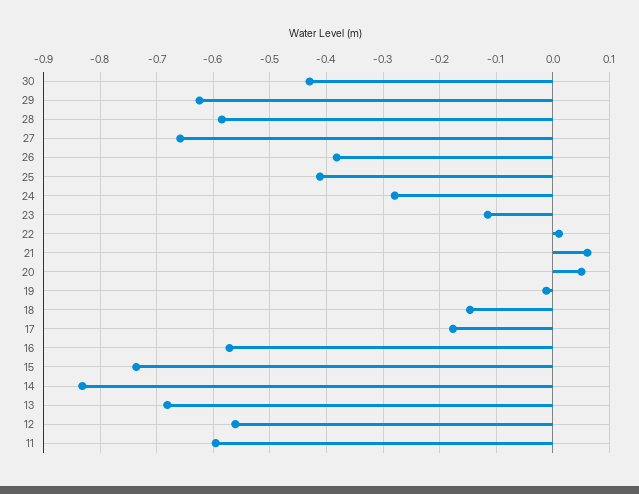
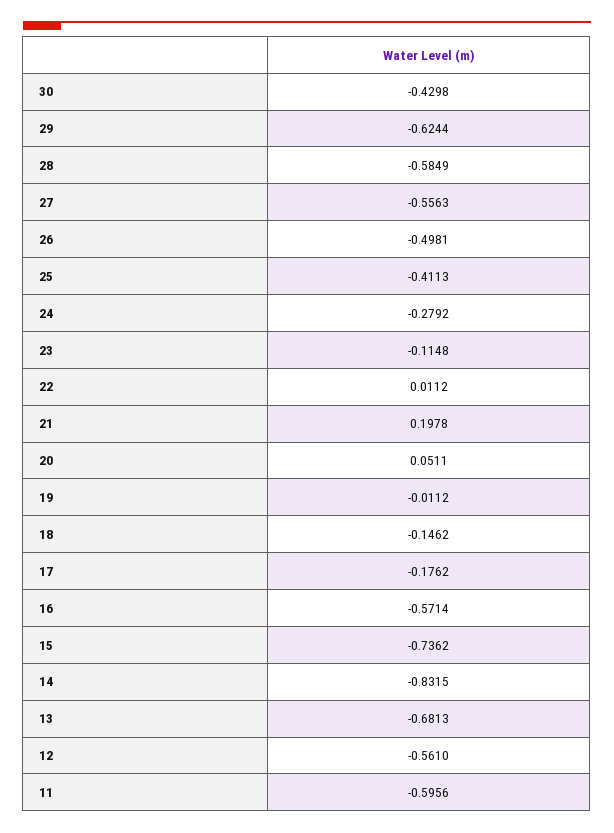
  {
    "30": -0.4298,
    "29": -0.6244,
    "28": -0.5849,
-   "27": -0.66,
+   "27": -0.5563,
-   "26": -0.38,
+   "26": -0.4981,
    "25": -0.4113,
    "24": -0.2792,
    "23": -0.1148,
    "22": 0.0112,
-   "21": 0.06,
+   "21": 0.1978,
    "20": 0.0511,
    "19": -0.0112,
    "18": -0.1462,
    "17": -0.1762,
    "16": -0.5714,
    "15": -0.7362,
    "14": -0.8315,
    "13": -0.6813,
    "12": -0.561,
    "11": -0.5956
  }

